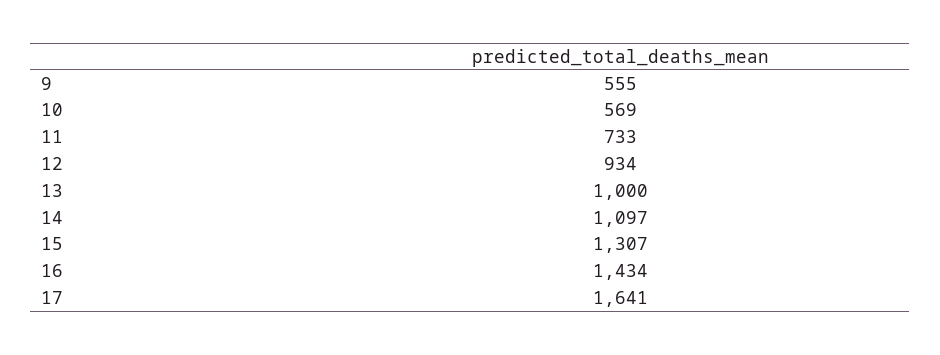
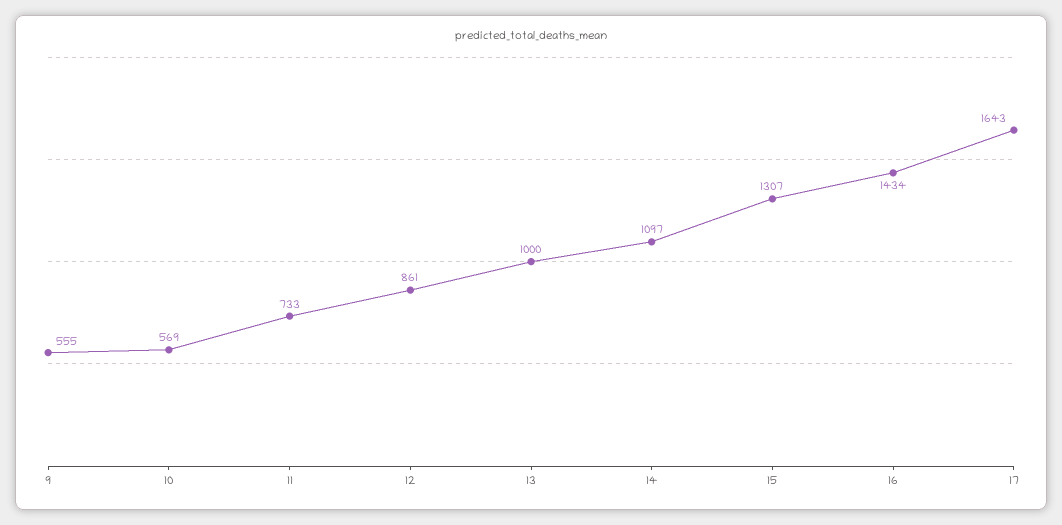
  {
    "9": 555,
    "10": 569,
    "11": 733,
-   "12": 934,
+   "12": 861,
    "13": 1000,
    "14": 1097,
    "15": 1307,
    "16": 1434,
-   "17": 1641
+   "17": 1643
  }

